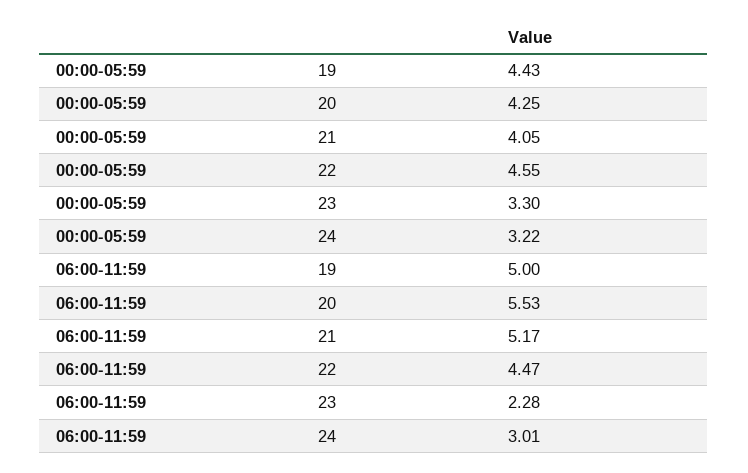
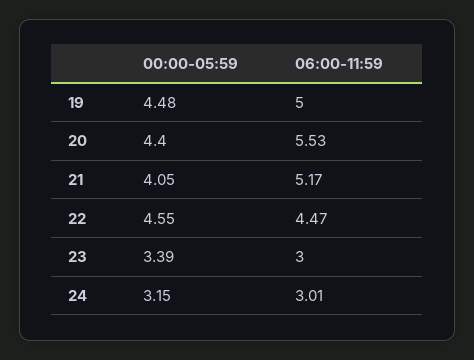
  {
    "00:00-05:59": {
-     "19": 4.43,
+     "19": 4.48,
-     "20": 4.25,
+     "20": 4.4,
      "21": 4.05,
      "22": 4.55,
-     "23": 3.3,
+     "23": 3.39,
-     "24": 3.22
+     "24": 3.15
    },
    "06:00-11:59": {
      "19": 5,
      "20": 5.53,
      "21": 5.17,
      "22": 4.47,
-     "23": 2.28,
+     "23": 3,
      "24": 3.01
    }
  }

